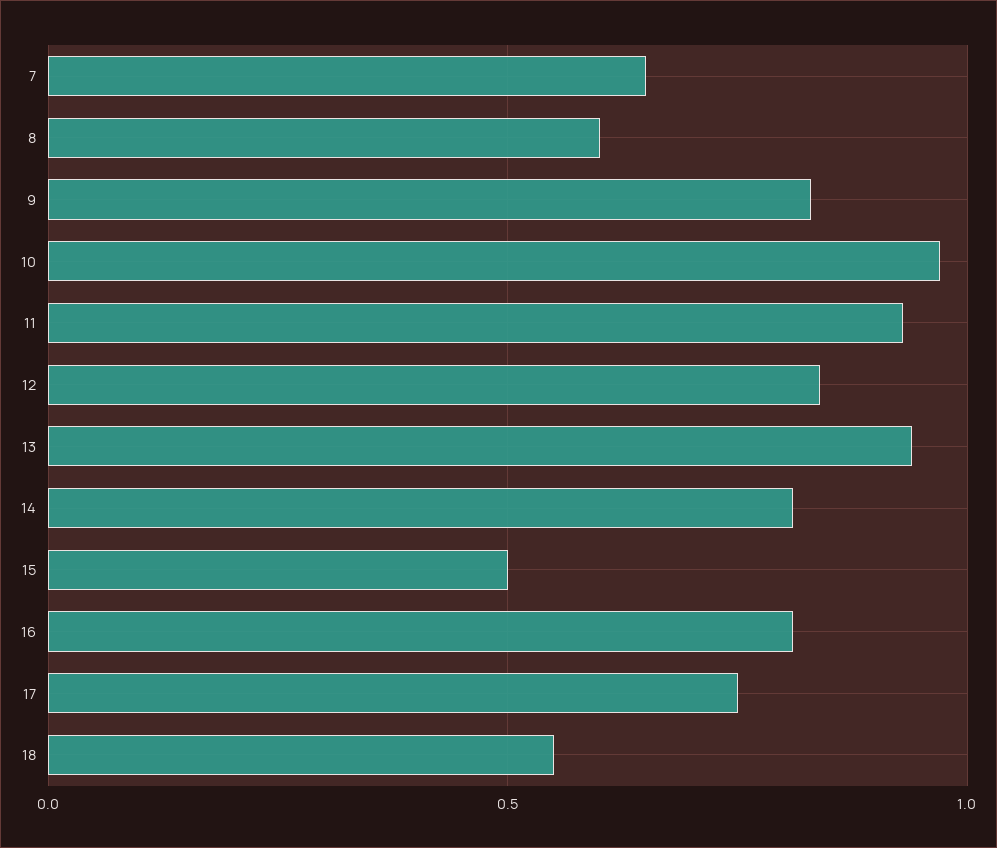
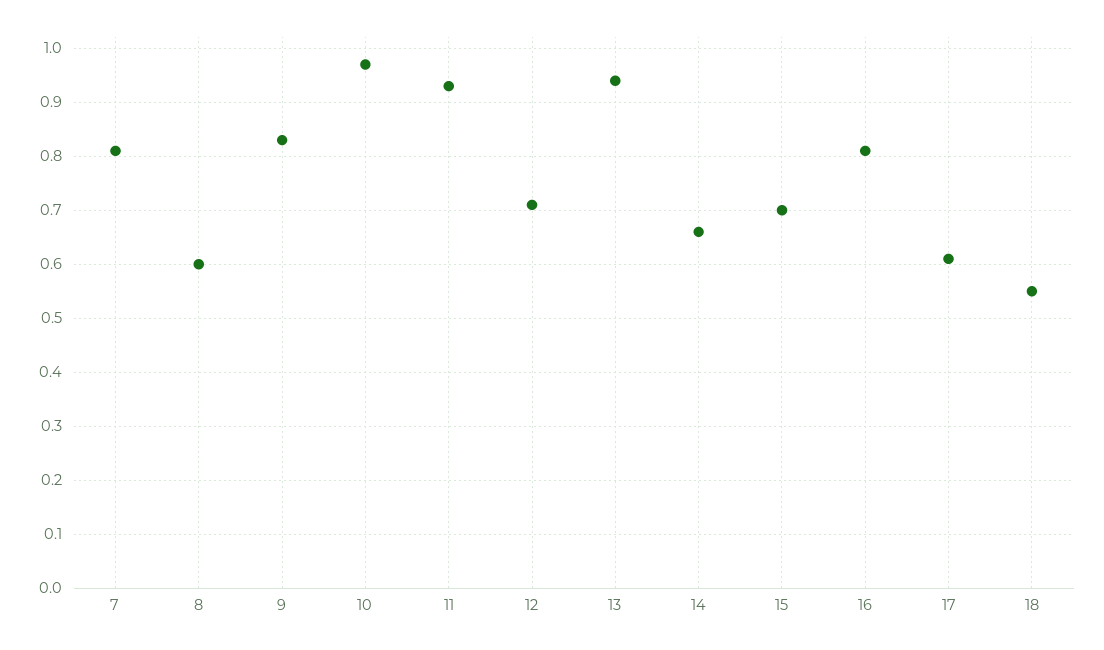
  {
-   "7": 0.65,
+   "7": 0.8,
    "8": 0.6,
    "9": 0.85,
    "10": 0.95,
    "11": 0.95,
-   "12": 0.85,
+   "12": 0.7,
    "13": 0.95,
-   "14": 0.8,
+   "14": 0.65,
-   "15": 0.5,
+   "15": 0.7,
    "16": 0.8,
-   "17": 0.75,
+   "17": 0.6,
    "18": 0.55
  }

